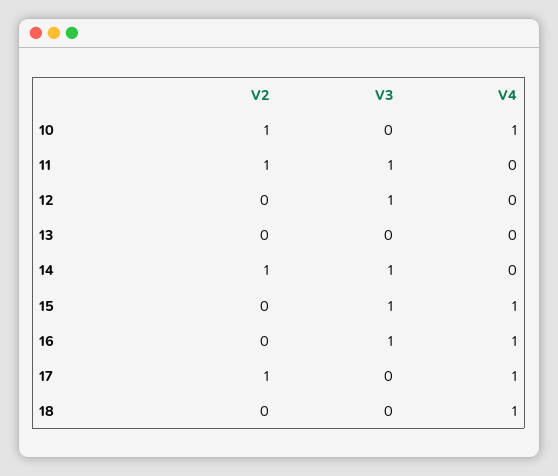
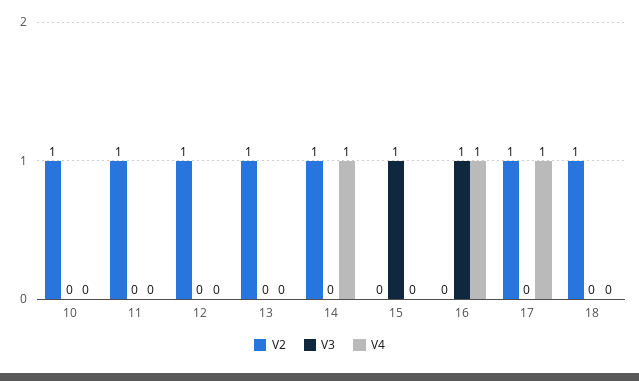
  {
    "V2": {
      "10": 1,
      "11": 1,
-     "12": 0,
+     "12": 1,
-     "13": 0,
+     "13": 1,
      "14": 1,
      "15": 0,
      "16": 0,
      "17": 1,
-     "18": 0
+     "18": 1
    },
    "V3": {
      "10": 0,
-     "11": 1,
+     "11": 0,
-     "12": 1,
+     "12": 0,
      "13": 0,
-     "14": 1,
+     "14": 0,
      "15": 1,
      "16": 1,
      "17": 0,
      "18": 0
    },
    "V4": {
-     "10": 1,
+     "10": 0,
      "11": 0,
      "12": 0,
      "13": 0,
-     "14": 0,
+     "14": 1,
-     "15": 1,
+     "15": 0,
      "16": 1,
      "17": 1,
-     "18": 1
+     "18": 0
    }
  }

